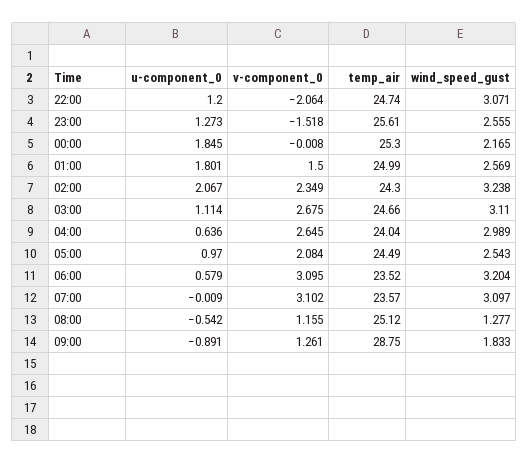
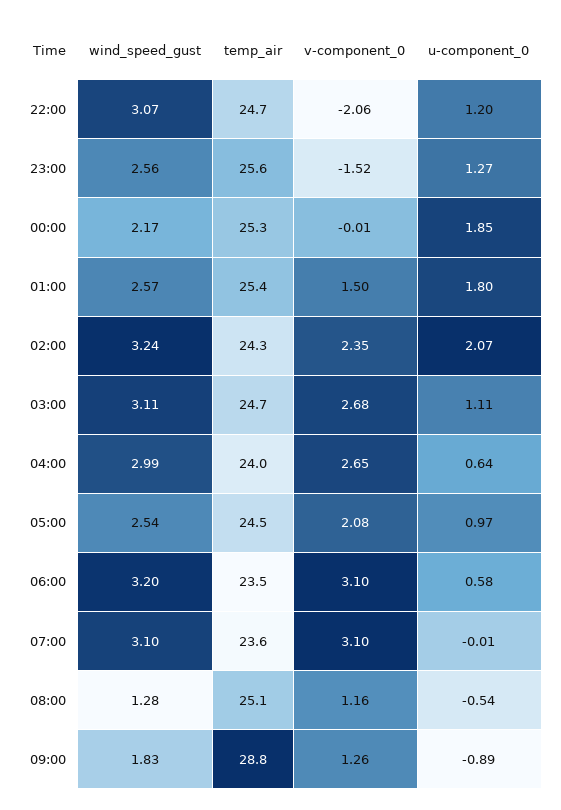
  {
    "u-component_0": {
      "22:00": 1.2,
      "23:00": 1.273,
      "00:00": 1.845,
      "01:00": 1.801,
      "02:00": 2.067,
      "03:00": 1.114,
      "04:00": 0.636,
      "05:00": 0.97,
      "06:00": 0.579,
      "07:00": -0.009,
      "08:00": -0.542,
      "09:00": -0.891
    },
    "v-component_0": {
      "22:00": -2.064,
      "23:00": -1.518,
      "00:00": -0.008,
      "01:00": 1.5,
      "02:00": 2.349,
      "03:00": 2.675,
      "04:00": 2.645,
      "05:00": 2.084,
      "06:00": 3.095,
      "07:00": 3.102,
      "08:00": 1.155,
      "09:00": 1.261
    },
    "temp_air": {
      "22:00": 24.74,
      "23:00": 25.61,
      "00:00": 25.3,
-     "01:00": 24.99,
+     "01:00": 25.4,
      "02:00": 24.3,
      "03:00": 24.66,
      "04:00": 24.04,
      "05:00": 24.49,
      "06:00": 23.52,
      "07:00": 23.57,
      "08:00": 25.12,
      "09:00": 28.75
    },
    "wind_speed_gust": {
      "22:00": 3.071,
      "23:00": 2.555,
      "00:00": 2.165,
      "01:00": 2.569,
      "02:00": 3.238,
      "03:00": 3.11,
      "04:00": 2.989,
      "05:00": 2.543,
      "06:00": 3.204,
      "07:00": 3.097,
      "08:00": 1.277,
      "09:00": 1.833
    }
  }

